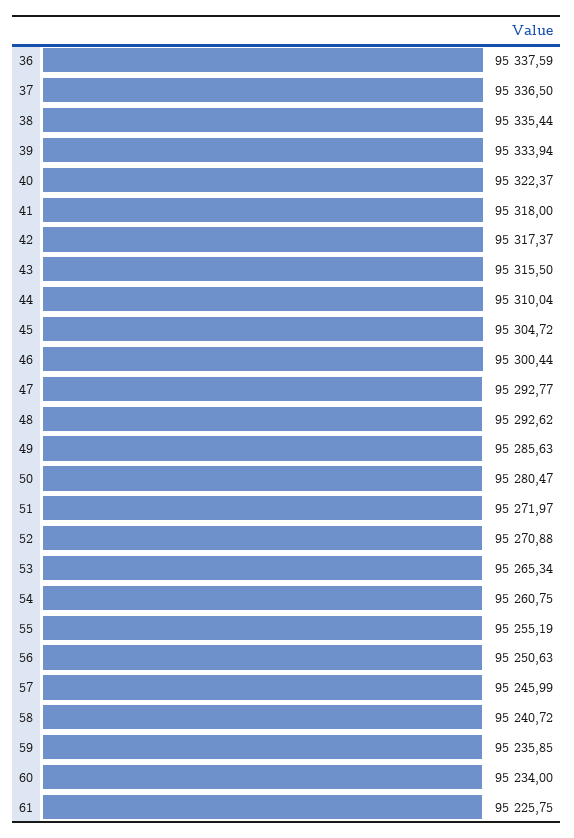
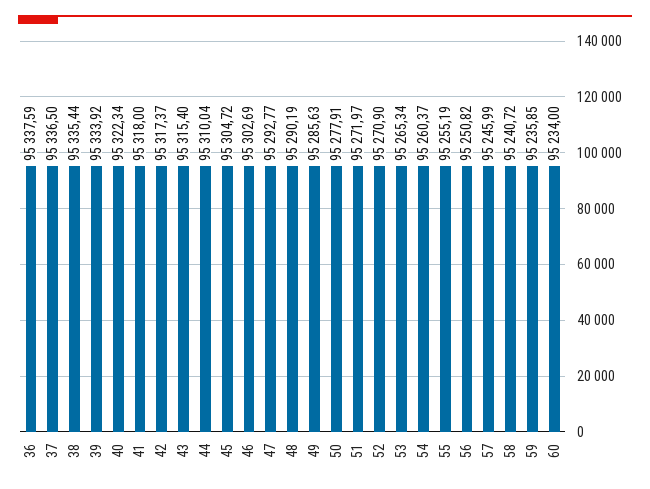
  {
    "36": 95337.59,
    "37": 95336.5,
    "38": 95335.44,
-   "39": 95333.94,
+   "39": 95333.92,
-   "40": 95322.37,
+   "40": 95322.34,
    "41": 95318,
    "42": 95317.37,
-   "43": 95315.5,
+   "43": 95315.4,
    "44": 95310.04,
    "45": 95304.72,
-   "46": 95300.44,
+   "46": 95302.69,
    "47": 95292.77,
-   "48": 95292.62,
+   "48": 95290.19,
    "49": 95285.63,
-   "50": 95280.47,
+   "50": 95277.91,
    "51": 95271.97,
-   "52": 95270.88,
+   "52": 95270.9,
    "53": 95265.34,
-   "54": 95260.75,
+   "54": 95260.37,
    "55": 95255.19,
-   "56": 95250.63,
+   "56": 95250.82,
    "57": 95245.99,
    "58": 95240.72,
    "59": 95235.85,
-   "60": 95234,
+   "60": 95234
-   "61": 95225.75
  }

